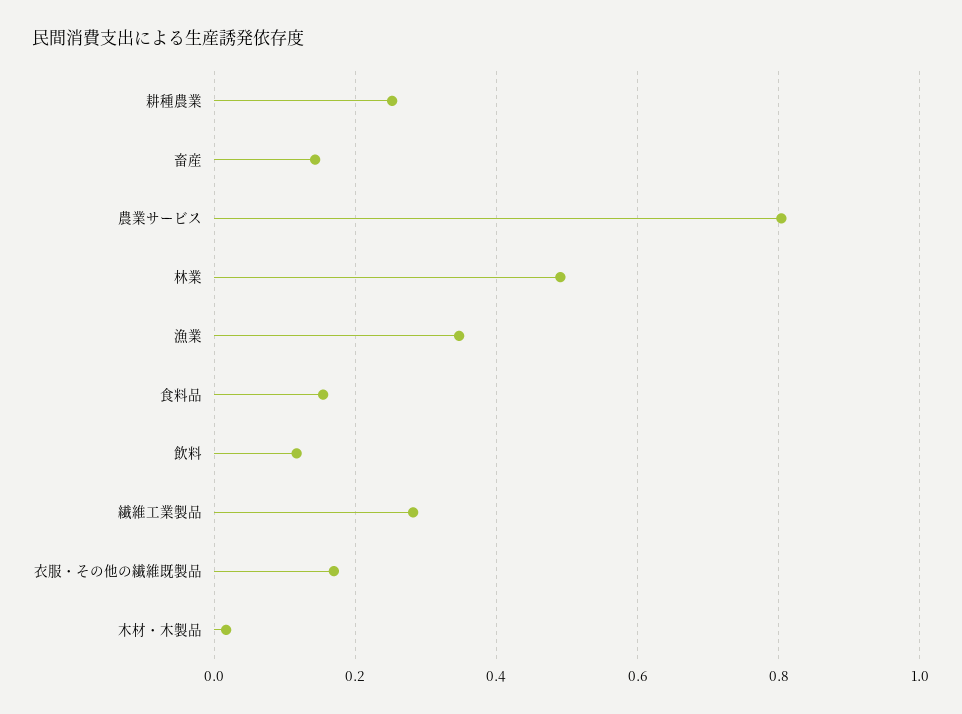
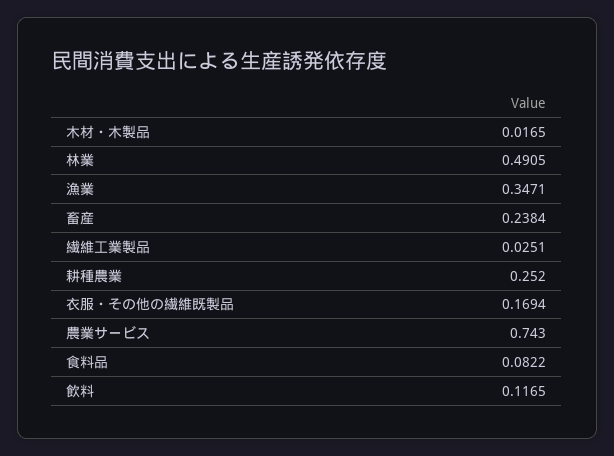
  {
    "耕種農業": 0.252,
-   "畜産": 0.14,
+   "畜産": 0.2384,
-   "農業サービス": 0.8,
+   "農業サービス": 0.743,
    "林業": 0.4905,
    "漁業": 0.3471,
-   "食料品": 0.16,
+   "食料品": 0.0822,
    "飲料": 0.1165,
-   "繊維工業製品": 0.28,
+   "繊維工業製品": 0.0251,
    "衣服・その他の繊維既製品": 0.1694,
    "木材・木製品": 0.0165
  }

